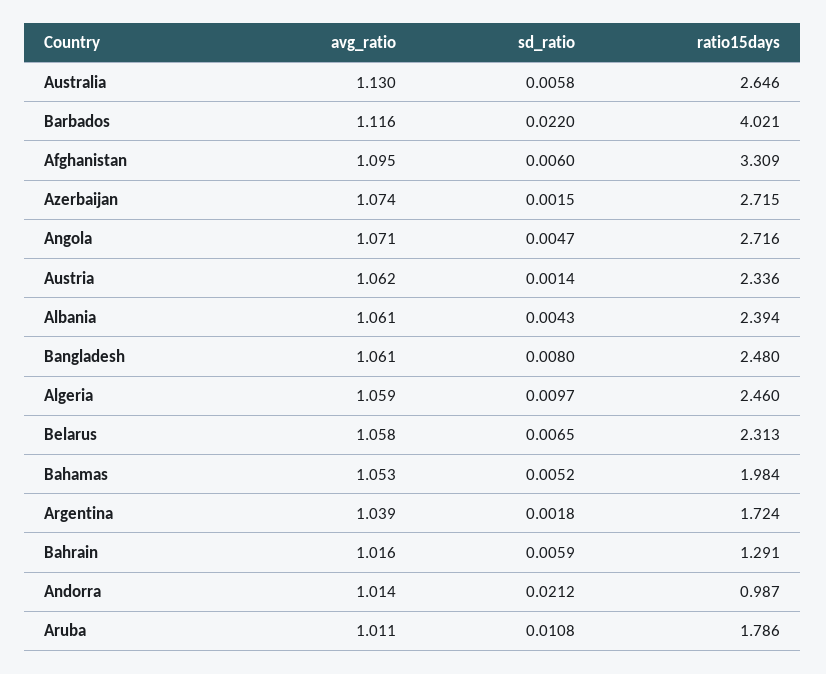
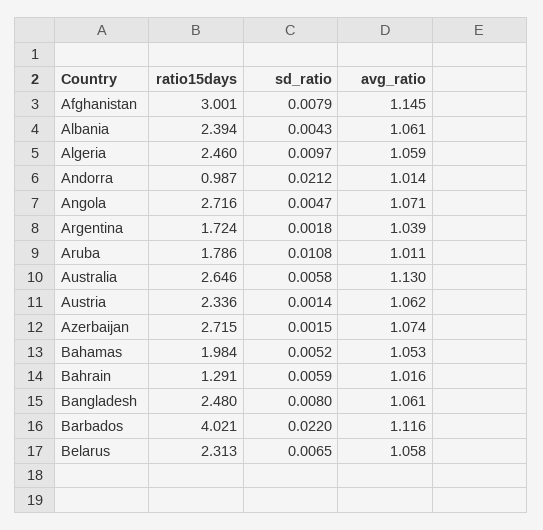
  {
    "avg_ratio": {
      "Australia": 1.13,
      "Barbados": 1.116,
-     "Afghanistan": 1.095,
+     "Afghanistan": 1.145,
      "Azerbaijan": 1.074,
      "Angola": 1.071,
      "Austria": 1.062,
      "Albania": 1.061,
      "Bangladesh": 1.061,
      "Algeria": 1.059,
      "Belarus": 1.058,
      "Bahamas": 1.053,
      "Argentina": 1.039,
      "Bahrain": 1.016,
      "Andorra": 1.014,
      "Aruba": 1.011
    },
    "sd_ratio": {
      "Australia": 0.0058,
      "Barbados": 0.022,
-     "Afghanistan": 0.006,
+     "Afghanistan": 0.0079,
      "Azerbaijan": 0.0015,
      "Angola": 0.0047,
      "Austria": 0.0014,
      "Albania": 0.0043,
      "Bangladesh": 0.008,
      "Algeria": 0.0097,
      "Belarus": 0.0065,
      "Bahamas": 0.0052,
      "Argentina": 0.0018,
      "Bahrain": 0.0059,
      "Andorra": 0.0212,
      "Aruba": 0.0108
    },
    "ratio15days": {
      "Australia": 2.646,
      "Barbados": 4.021,
-     "Afghanistan": 3.309,
+     "Afghanistan": 3.001,
      "Azerbaijan": 2.715,
      "Angola": 2.716,
      "Austria": 2.336,
      "Albania": 2.394,
      "Bangladesh": 2.48,
      "Algeria": 2.46,
      "Belarus": 2.313,
      "Bahamas": 1.984,
      "Argentina": 1.724,
      "Bahrain": 1.291,
      "Andorra": 0.987,
      "Aruba": 1.786
    }
  }

